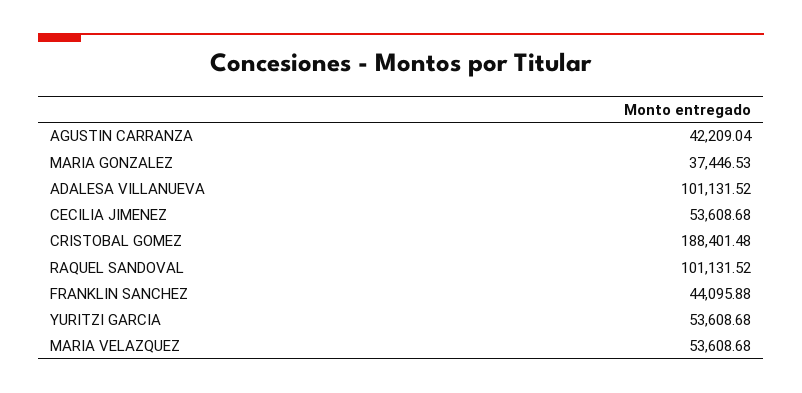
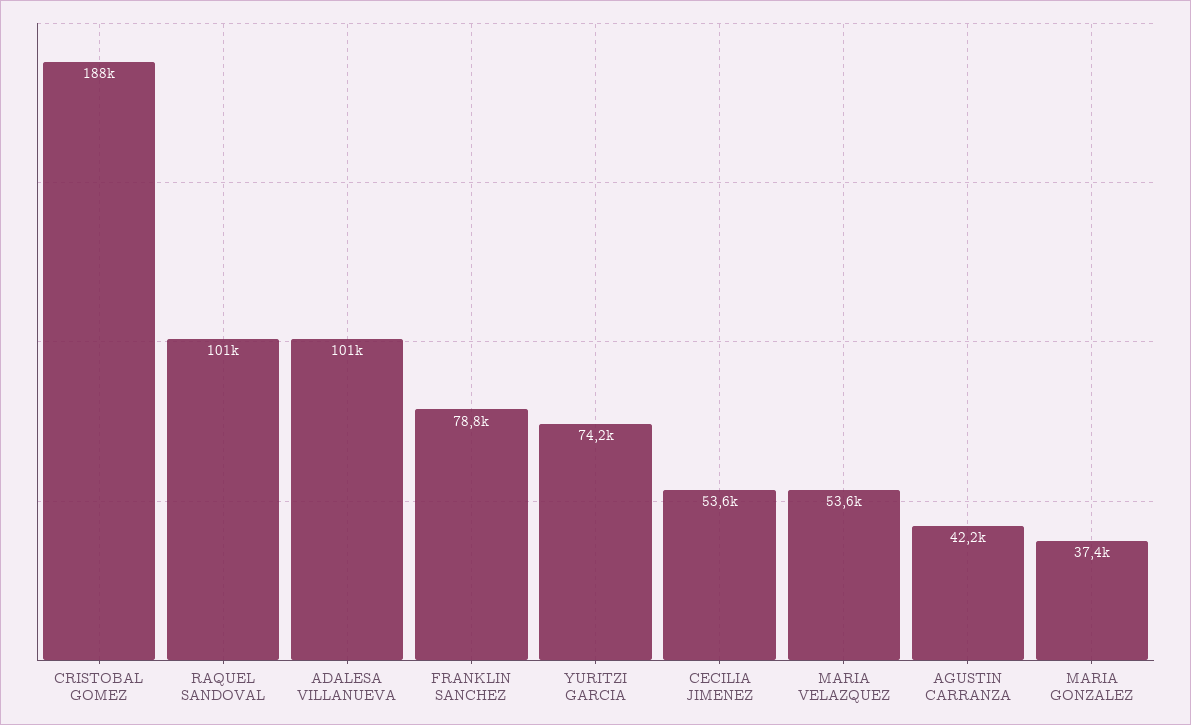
  {
    "AGUSTIN CARRANZA": 42209.04,
    "MARIA GONZALEZ": 37446.53,
    "ADALESA VILLANUEVA": 101131.52,
    "CECILIA JIMENEZ": 53608.68,
    "CRISTOBAL GOMEZ": 188401.48,
    "RAQUEL SANDOVAL": 101131.52,
-   "FRANKLIN SANCHEZ": 44095.88,
+   "FRANKLIN SANCHEZ": 78800,
-   "YURITZI GARCIA": 53608.68,
+   "YURITZI GARCIA": 74200,
    "MARIA VELAZQUEZ": 53608.68
  }

